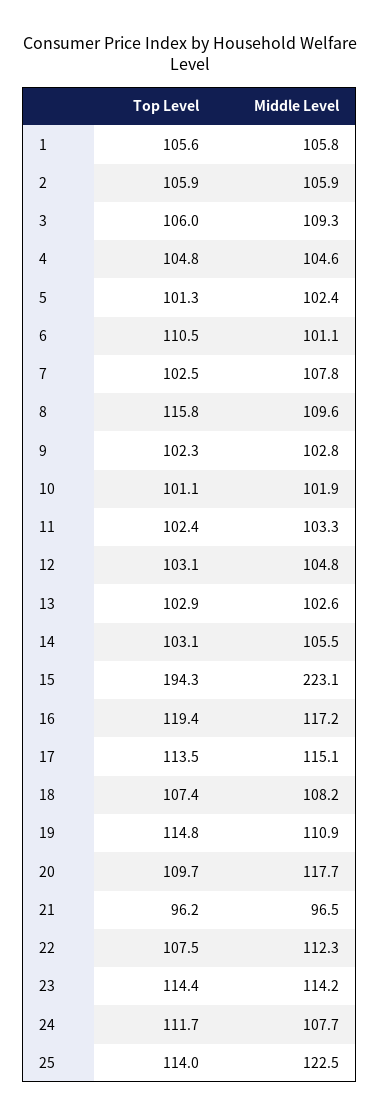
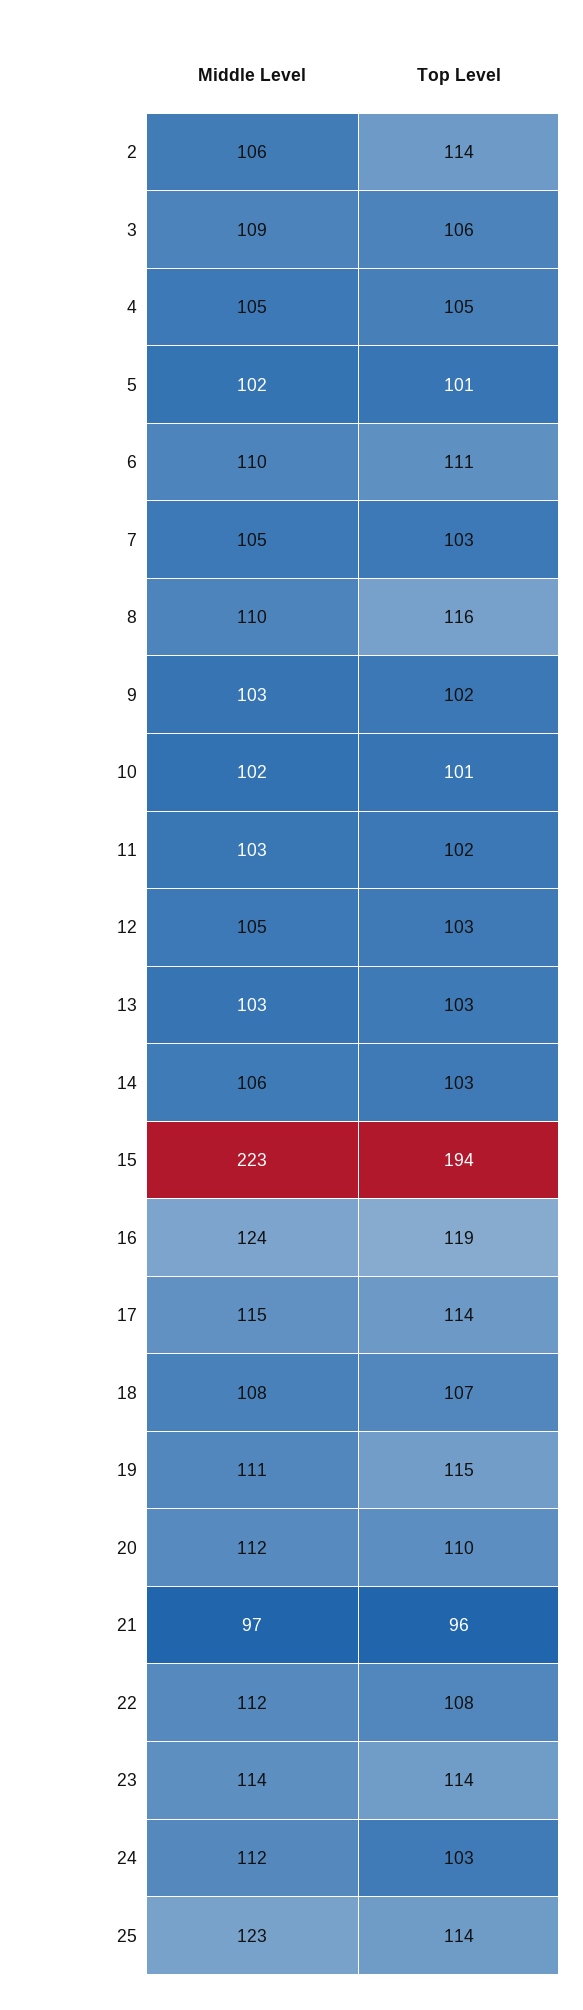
  {
    "Top Level": {
-     "1": 105.6,
-     "2": 105.9,
+     "2": 114,
      "3": 106,
      "4": 104.8,
      "5": 101.3,
      "6": 110.5,
      "7": 102.5,
      "8": 115.8,
      "9": 102.3,
      "10": 101.1,
      "11": 102.4,
      "12": 103.1,
      "13": 102.9,
      "14": 103.1,
      "15": 194.3,
      "16": 119.4,
      "17": 113.5,
      "18": 107.4,
      "19": 114.8,
      "20": 109.7,
      "21": 96.2,
      "22": 107.5,
      "23": 114.4,
-     "24": 111.7,
+     "24": 103,
      "25": 114
    },
    "Middle Level": {
-     "1": 105.8,
      "2": 105.9,
      "3": 109.3,
      "4": 104.6,
      "5": 102.4,
-     "6": 101.1,
+     "6": 110,
-     "7": 107.8,
+     "7": 105,
      "8": 109.6,
      "9": 102.8,
      "10": 101.9,
      "11": 103.3,
      "12": 104.8,
      "13": 102.6,
      "14": 105.5,
      "15": 223.1,
-     "16": 117.2,
+     "16": 124,
      "17": 115.1,
      "18": 108.2,
      "19": 110.9,
-     "20": 117.7,
+     "20": 112,
      "21": 96.5,
      "22": 112.3,
      "23": 114.2,
-     "24": 107.7,
+     "24": 112,
      "25": 122.5
    }
  }

